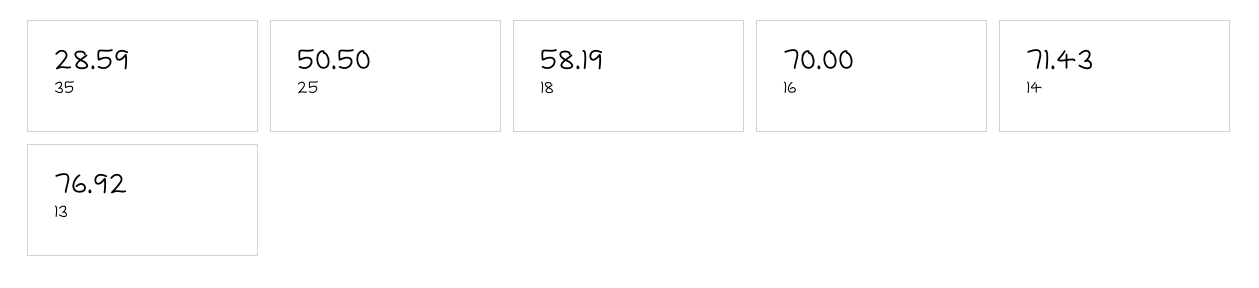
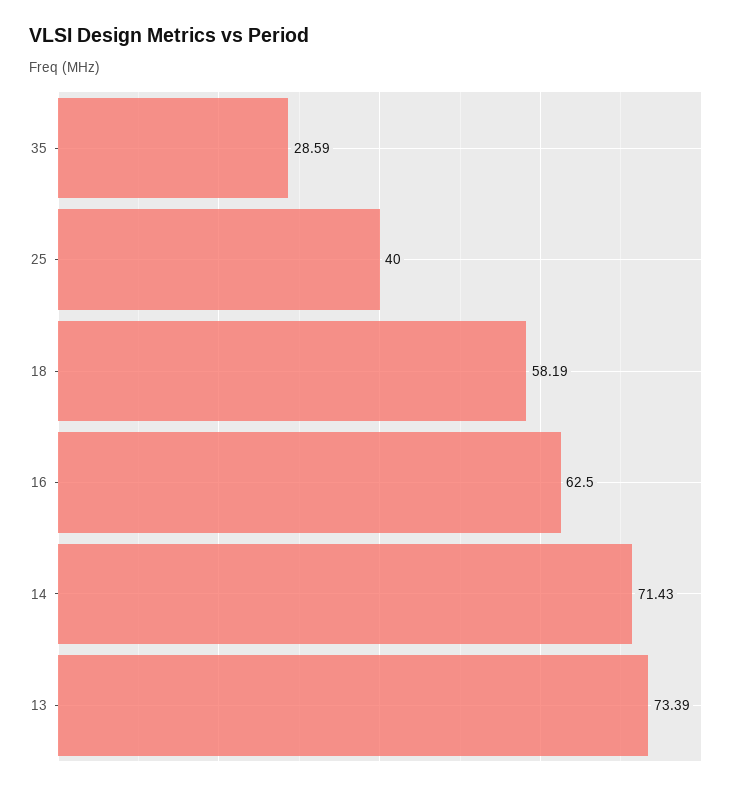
  {
    "35": 28.59,
-   "25": 50.5,
+   "25": 40,
    "18": 58.19,
-   "16": 70,
+   "16": 62.5,
    "14": 71.43,
-   "13": 76.92
+   "13": 73.39
  }

